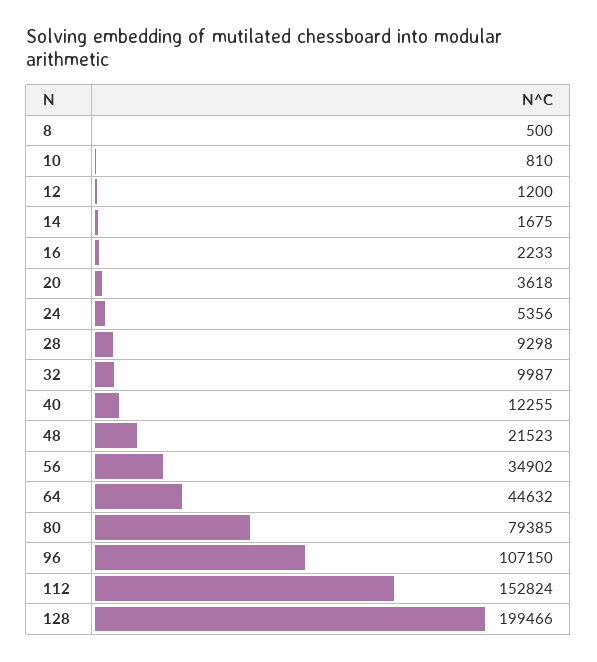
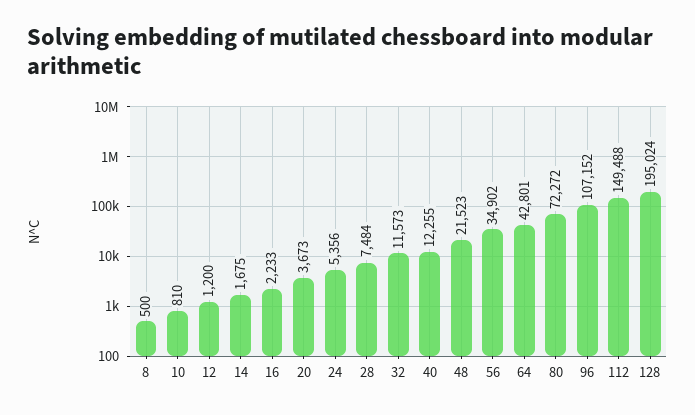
  {
    "8": 500,
    "10": 810,
    "12": 1200,
    "14": 1675,
    "16": 2233,
-   "20": 3618,
+   "20": 3673,
    "24": 5356,
-   "28": 9298,
+   "28": 7484,
-   "32": 9987,
+   "32": 11573,
    "40": 12255,
    "48": 21523,
    "56": 34902,
-   "64": 44632,
+   "64": 42801,
-   "80": 79385,
+   "80": 72272,
-   "96": 107150,
+   "96": 107152,
-   "112": 152824,
+   "112": 149488,
-   "128": 199466
+   "128": 195024
  }

